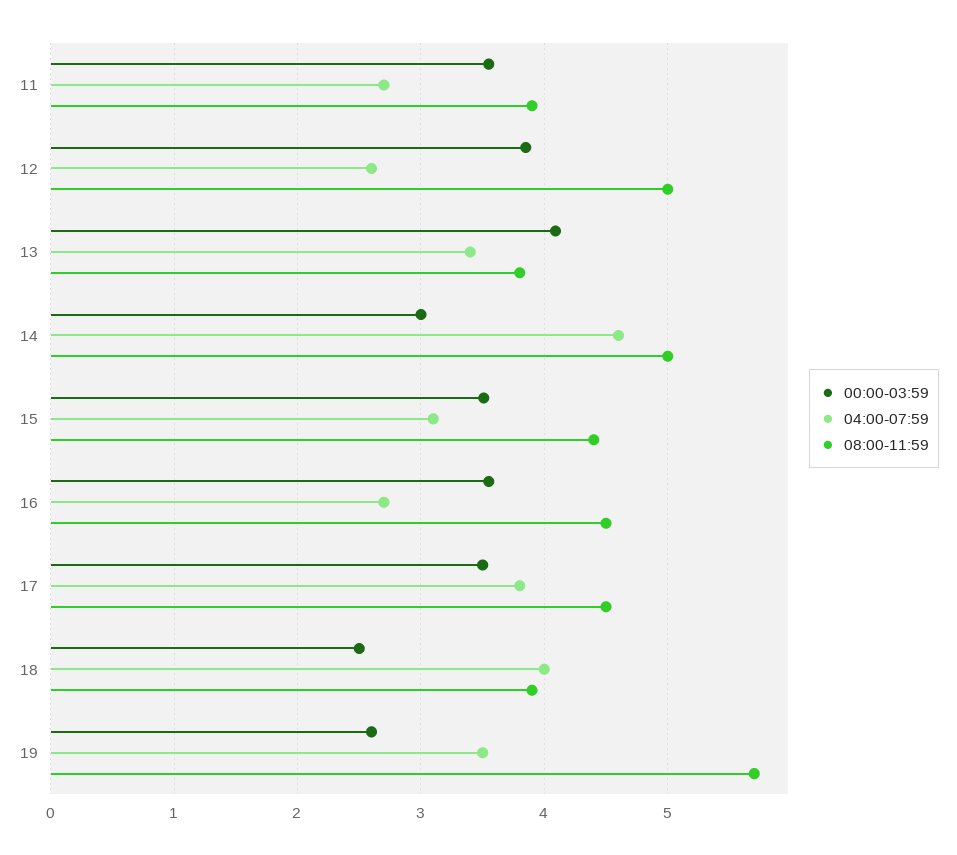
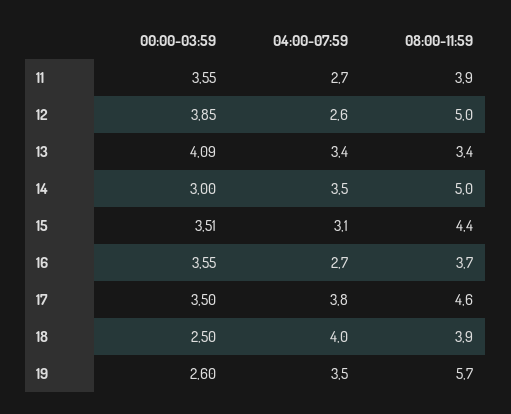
  {
    "00:00-03:59": {
      "11": 3.55,
      "12": 3.85,
      "13": 4.09,
      "14": 3,
      "15": 3.51,
      "16": 3.55,
      "17": 3.5,
      "18": 2.5,
      "19": 2.6
    },
    "04:00-07:59": {
      "11": 2.7,
      "12": 2.6,
      "13": 3.4,
-     "14": 4.6,
+     "14": 3.5,
      "15": 3.1,
      "16": 2.7,
      "17": 3.8,
      "18": 4,
      "19": 3.5
    },
    "08:00-11:59": {
      "11": 3.9,
      "12": 5,
-     "13": 3.8,
+     "13": 3.4,
      "14": 5,
      "15": 4.4,
-     "16": 4.5,
+     "16": 3.7,
-     "17": 4.5,
+     "17": 4.6,
      "18": 3.9,
      "19": 5.7
    }
  }

